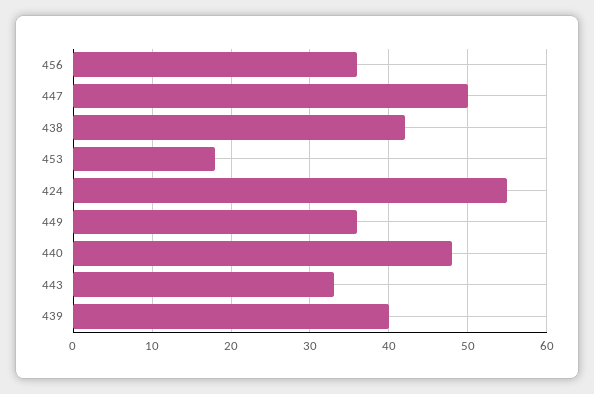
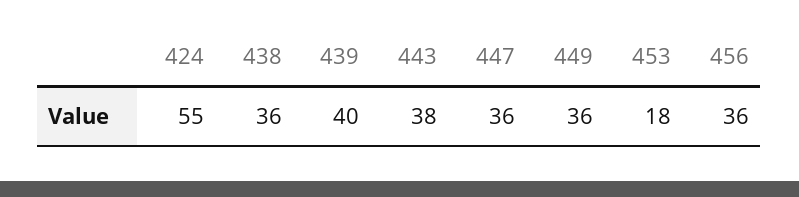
  {
    "456": 36,
-   "447": 50,
+   "447": 36,
-   "438": 42,
+   "438": 36,
    "453": 18,
    "424": 55,
    "449": 36,
-   "440": 48,
-   "443": 33,
+   "443": 38,
    "439": 40
  }

